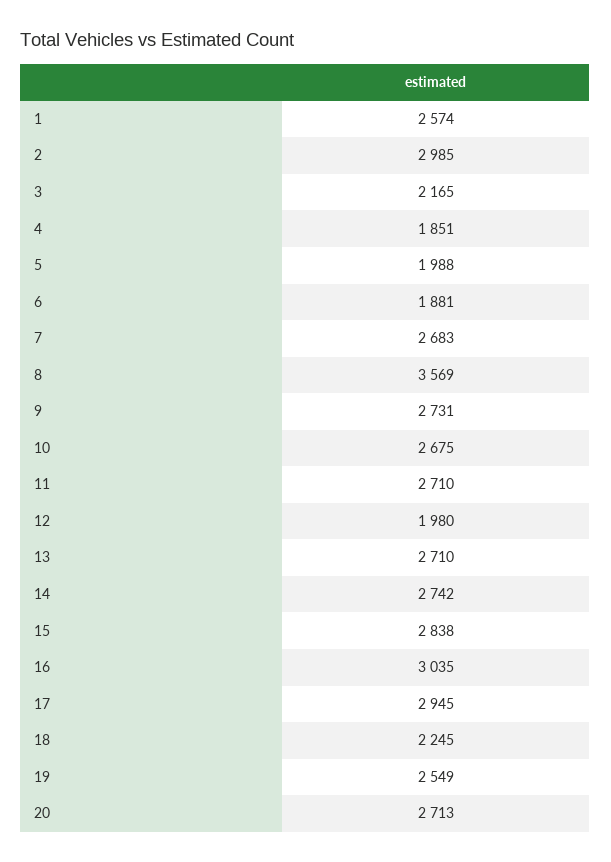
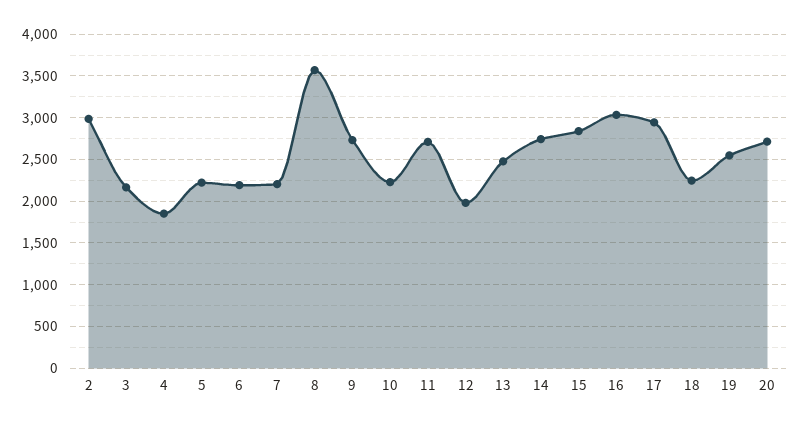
  {
-   "1": 2574,
    "2": 2985,
    "3": 2165,
    "4": 1851,
-   "5": 1988,
+   "5": 2200,
-   "6": 1881,
+   "6": 2200,
-   "7": 2683,
+   "7": 2200,
    "8": 3569,
    "9": 2731,
-   "10": 2675,
+   "10": 2200,
    "11": 2710,
    "12": 1980,
-   "13": 2710,
+   "13": 2500,
    "14": 2742,
    "15": 2838,
    "16": 3035,
    "17": 2945,
    "18": 2245,
    "19": 2549,
    "20": 2713
  }

